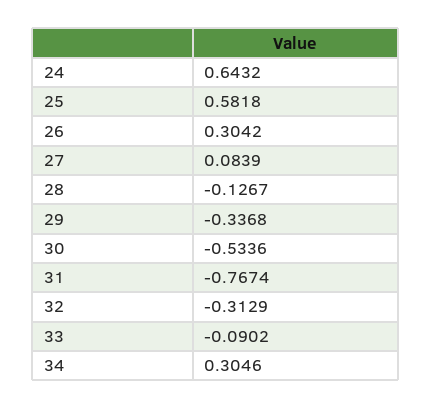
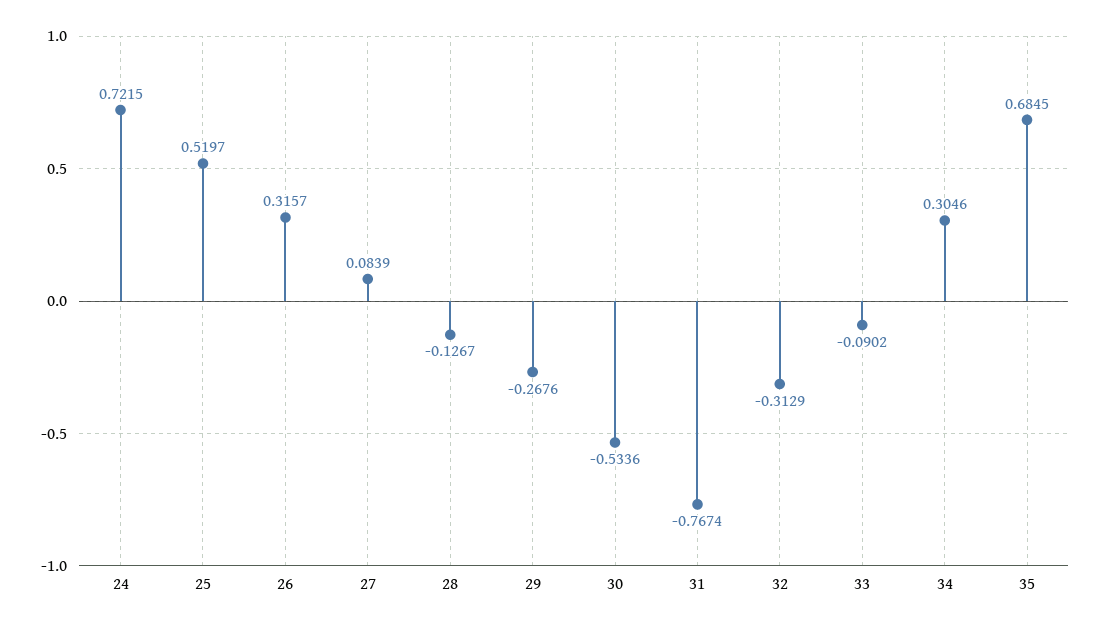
  {
-   "24": 0.6432,
+   "24": 0.7215,
-   "25": 0.5818,
+   "25": 0.5197,
-   "26": 0.3042,
+   "26": 0.3157,
    "27": 0.0839,
    "28": -0.1267,
-   "29": -0.3368,
+   "29": -0.2676,
    "30": -0.5336,
    "31": -0.7674,
    "32": -0.3129,
    "33": -0.0902,
-   "34": 0.3046
+   "34": 0.3046,
+   "35": 0.6845
  }

